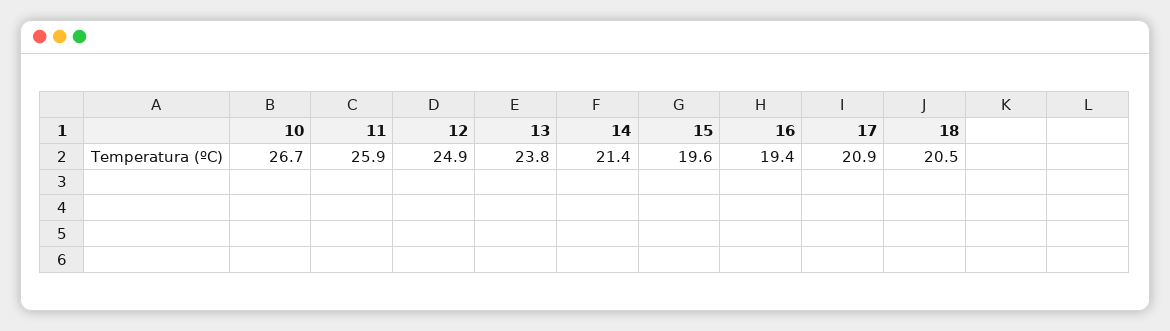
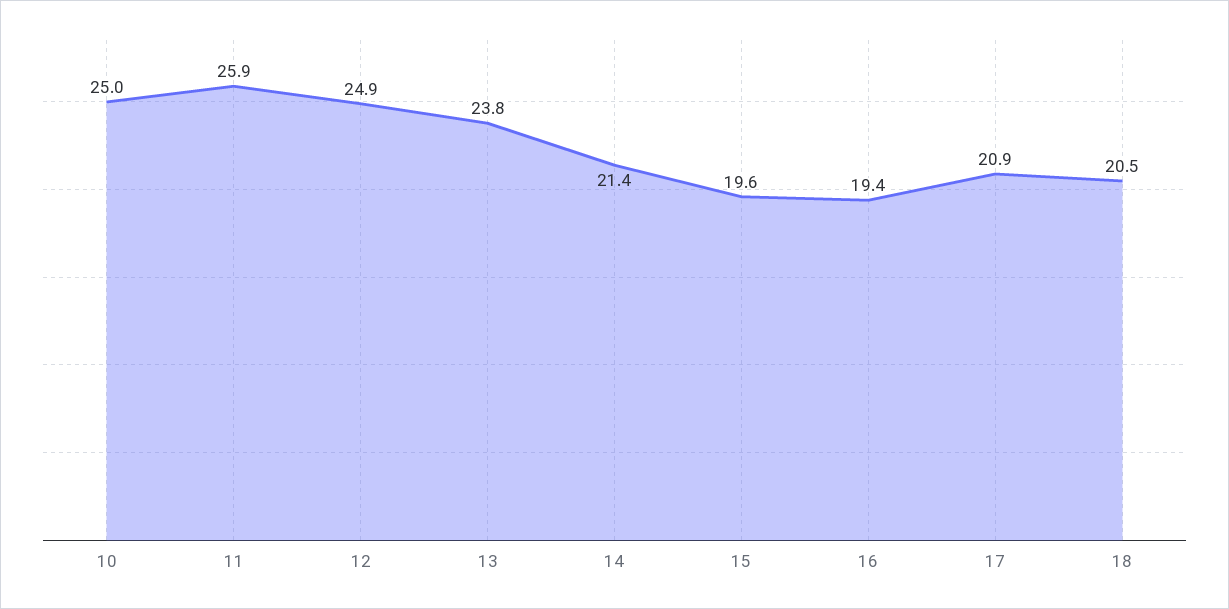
  {
-   "10": 26.7,
+   "10": 25,
    "11": 25.9,
    "12": 24.9,
    "13": 23.8,
    "14": 21.4,
    "15": 19.6,
    "16": 19.4,
    "17": 20.9,
    "18": 20.5
  }

